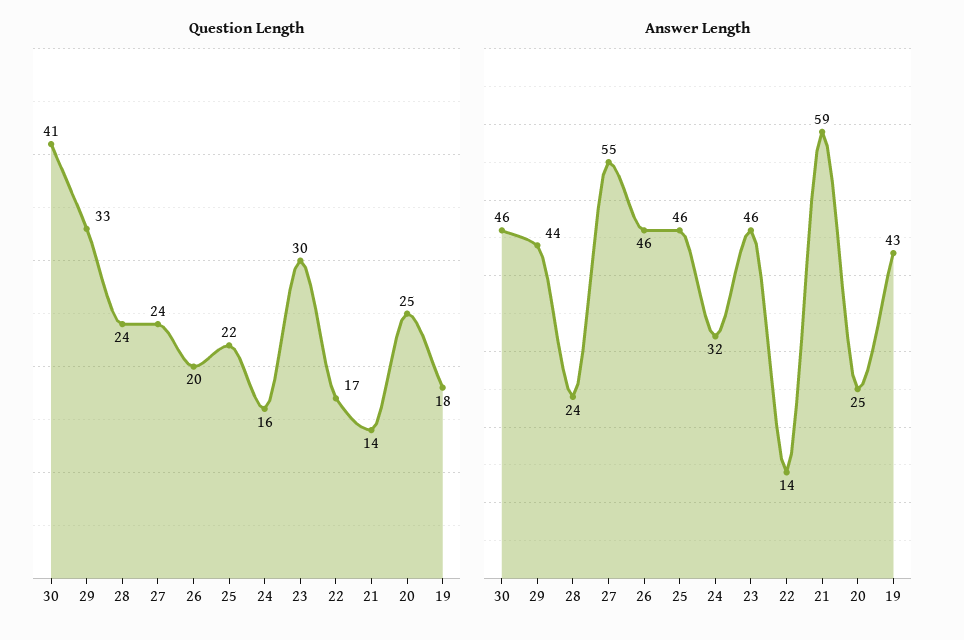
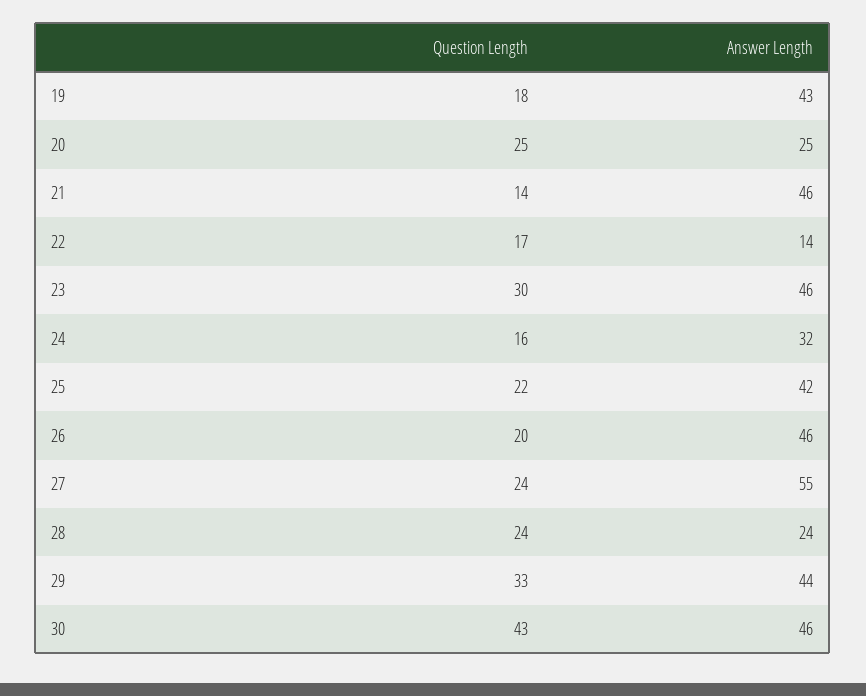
  {
    "Question Length": {
-     "30": 41,
+     "30": 43,
      "29": 33,
      "28": 24,
      "27": 24,
      "26": 20,
      "25": 22,
      "24": 16,
      "23": 30,
      "22": 17,
      "21": 14,
      "20": 25,
      "19": 18
    },
    "Answer Length": {
      "30": 46,
      "29": 44,
      "28": 24,
      "27": 55,
      "26": 46,
-     "25": 46,
+     "25": 42,
      "24": 32,
      "23": 46,
      "22": 14,
-     "21": 59,
+     "21": 46,
      "20": 25,
      "19": 43
    }
  }

